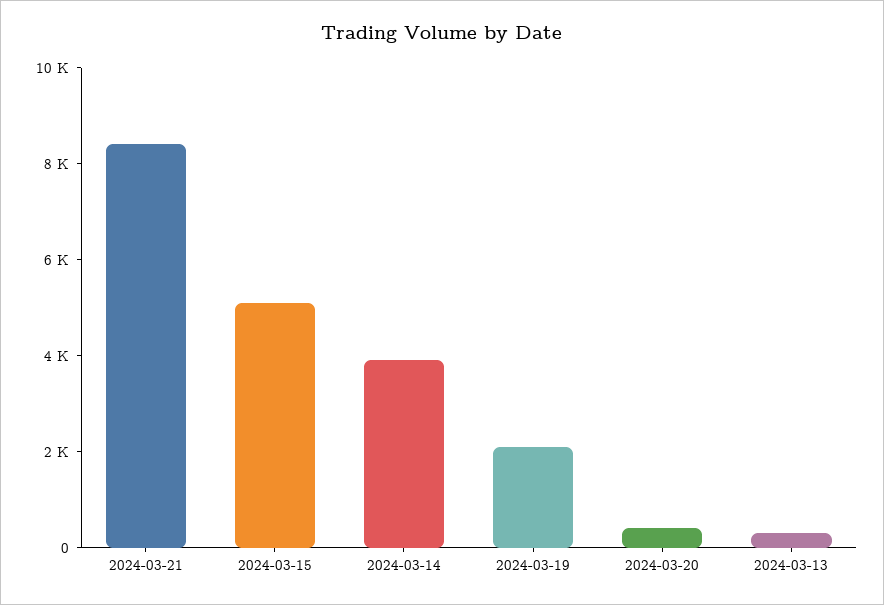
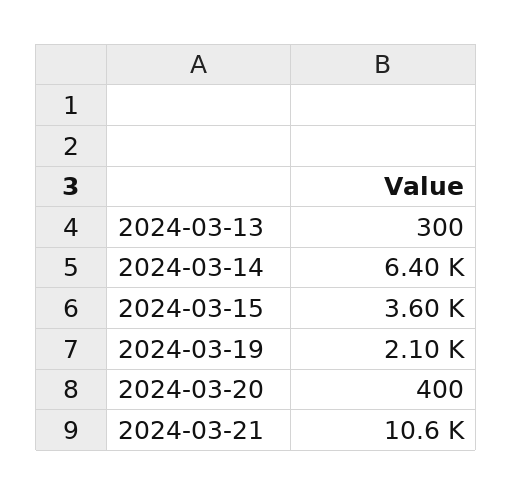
  {
-   "2024-03-21": 8500,
+   "2024-03-21": 10600,
-   "2024-03-15": 5000,
+   "2024-03-15": 3600,
-   "2024-03-14": 4000,
+   "2024-03-14": 6400,
    "2024-03-19": 2100,
    "2024-03-20": 400,
    "2024-03-13": 300
  }

